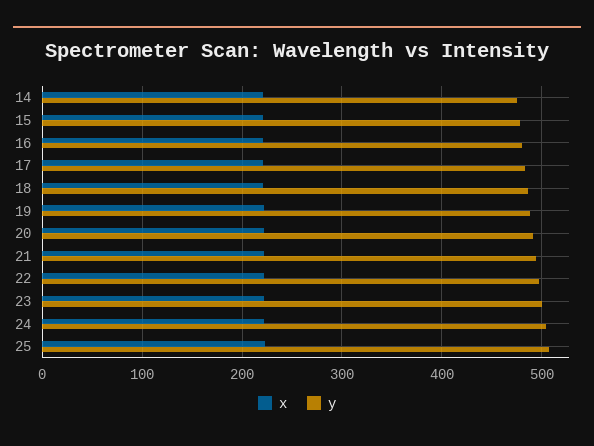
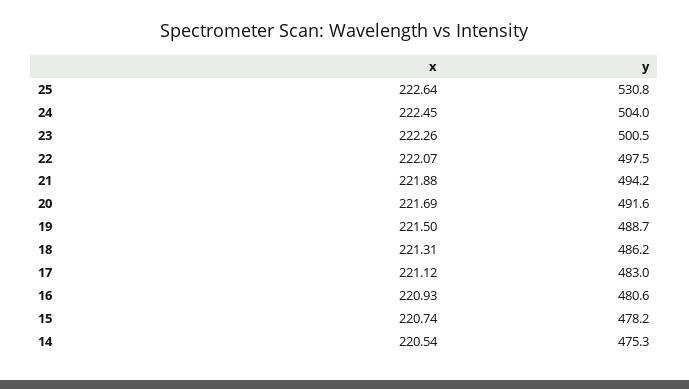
  {
    "x": {
      "14": 220.54,
      "15": 220.74,
      "16": 220.93,
      "17": 221.12,
      "18": 221.31,
      "19": 221.5,
      "20": 221.69,
      "21": 221.88,
      "22": 222.07,
      "23": 222.26,
      "24": 222.45,
      "25": 222.64
    },
    "y": {
      "14": 475.3,
      "15": 478.2,
      "16": 480.6,
      "17": 483,
      "18": 486.2,
      "19": 488.7,
      "20": 491.6,
      "21": 494.2,
      "22": 497.5,
      "23": 500.5,
      "24": 504,
-     "25": 510
+     "25": 530.8
    }
  }

